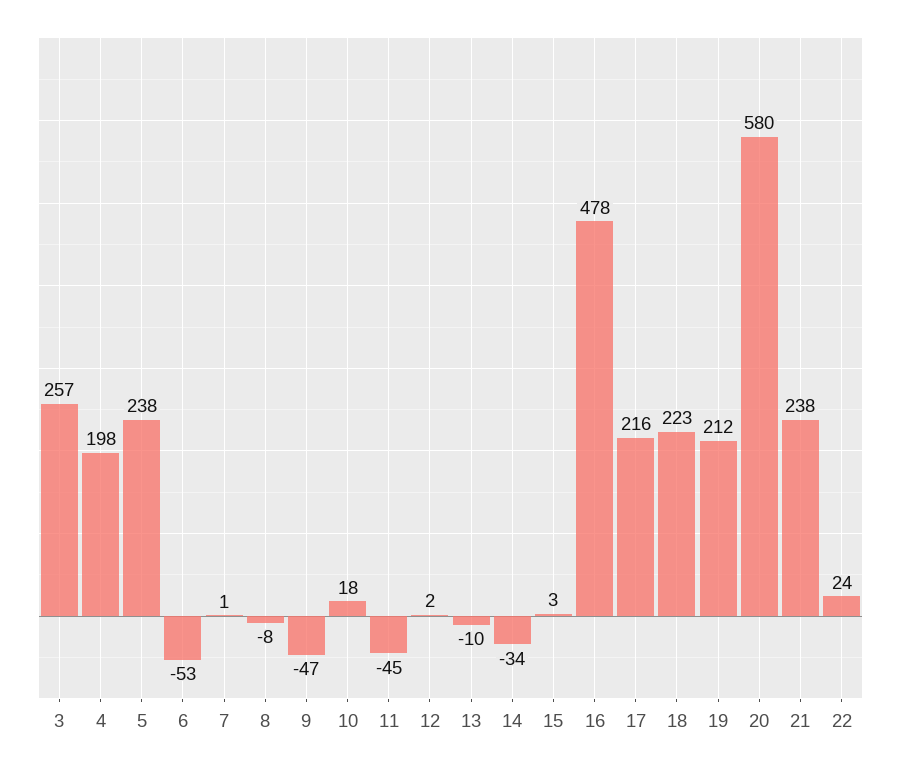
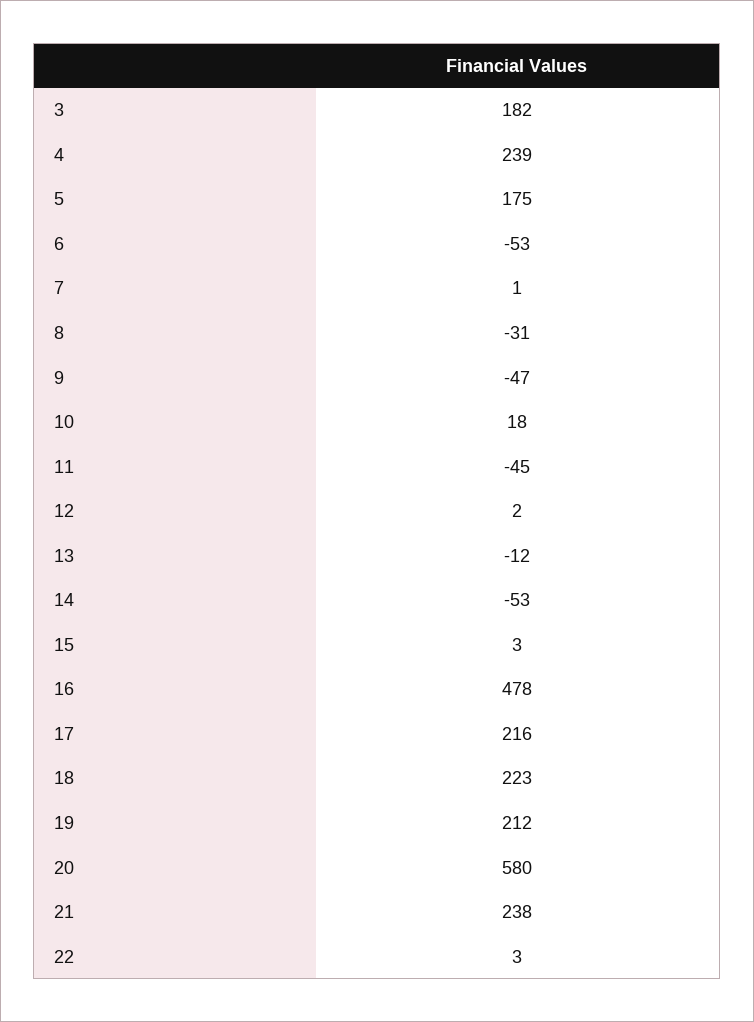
  {
-   "3": 257,
+   "3": 182,
-   "4": 198,
+   "4": 239,
-   "5": 238,
+   "5": 175,
    "6": -53,
    "7": 1,
-   "8": -8,
+   "8": -31,
    "9": -47,
    "10": 18,
    "11": -45,
    "12": 2,
-   "13": -10,
+   "13": -12,
-   "14": -34,
+   "14": -53,
    "15": 3,
    "16": 478,
    "17": 216,
    "18": 223,
    "19": 212,
    "20": 580,
    "21": 238,
-   "22": 24
+   "22": 3
  }

